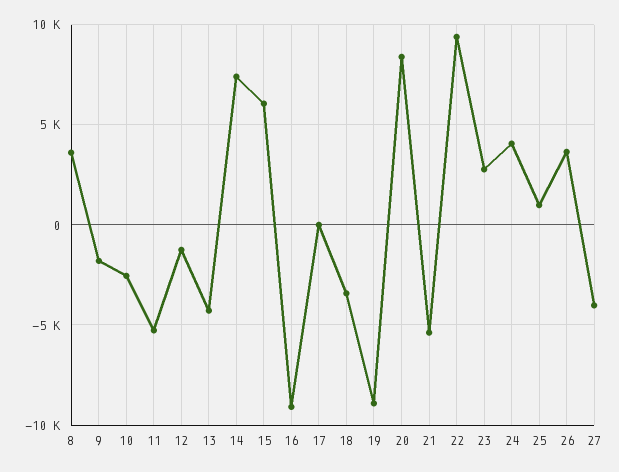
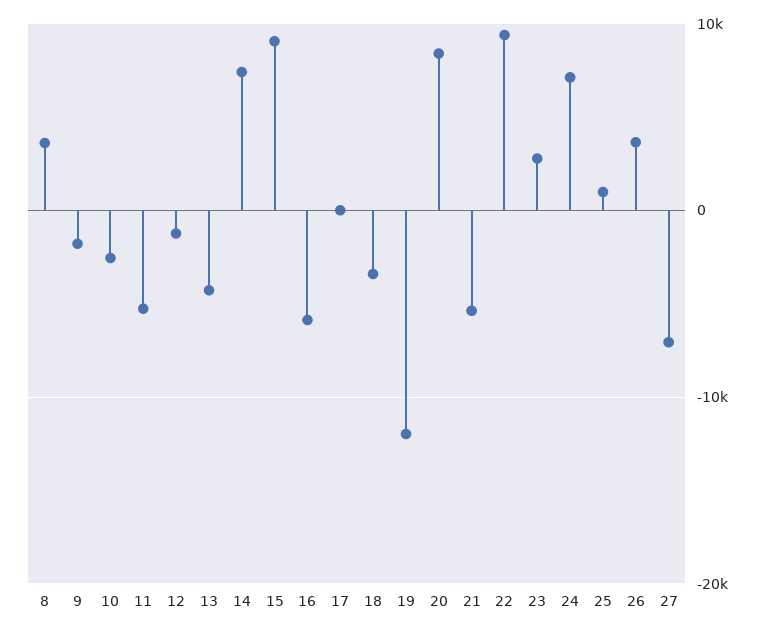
  {
    "8": 3500,
    "9": -2000,
    "10": -2500,
    "11": -5500,
    "12": -1000,
    "13": -4500,
    "14": 7500,
-   "15": 6000,
+   "15": 9000,
-   "16": -9000,
+   "16": -6000,
    "17": 0,
    "18": -3500,
-   "19": -9000,
+   "19": -12000,
    "20": 8500,
    "21": -5500,
    "22": 9500,
    "23": 3000,
-   "24": 4000,
+   "24": 7000,
    "25": 1000,
    "26": 3500,
-   "27": -4000
+   "27": -7000
  }

